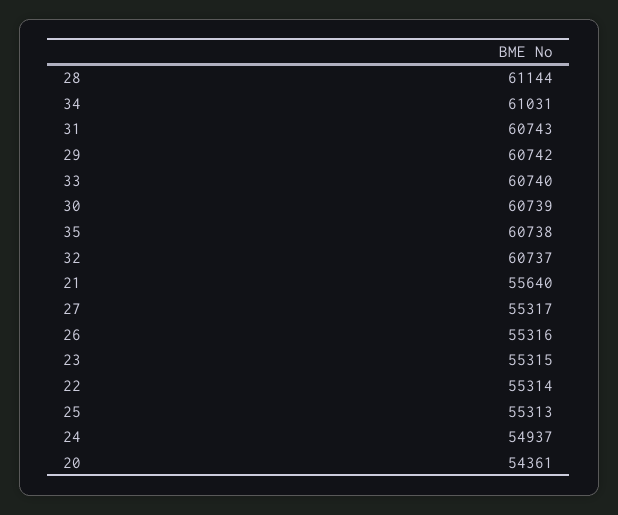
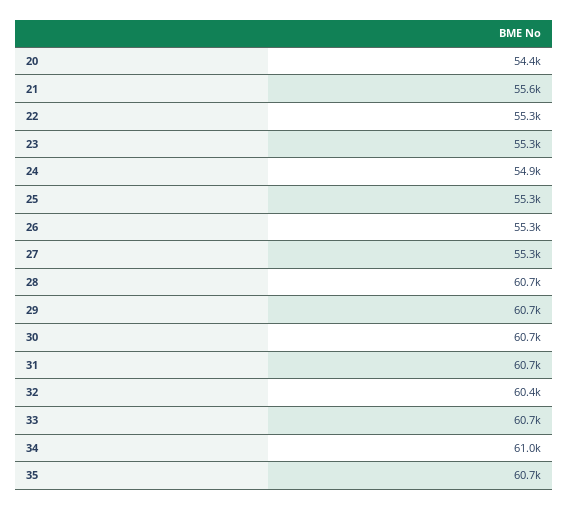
  {
-   "28": 61144,
+   "28": 60700,
    "34": 61031,
    "31": 60743,
    "29": 60742,
    "33": 60740,
    "30": 60739,
    "35": 60738,
-   "32": 60737,
+   "32": 60400,
    "21": 55640,
    "27": 55317,
    "26": 55316,
    "23": 55315,
    "22": 55314,
    "25": 55313,
    "24": 54937,
    "20": 54361
  }

